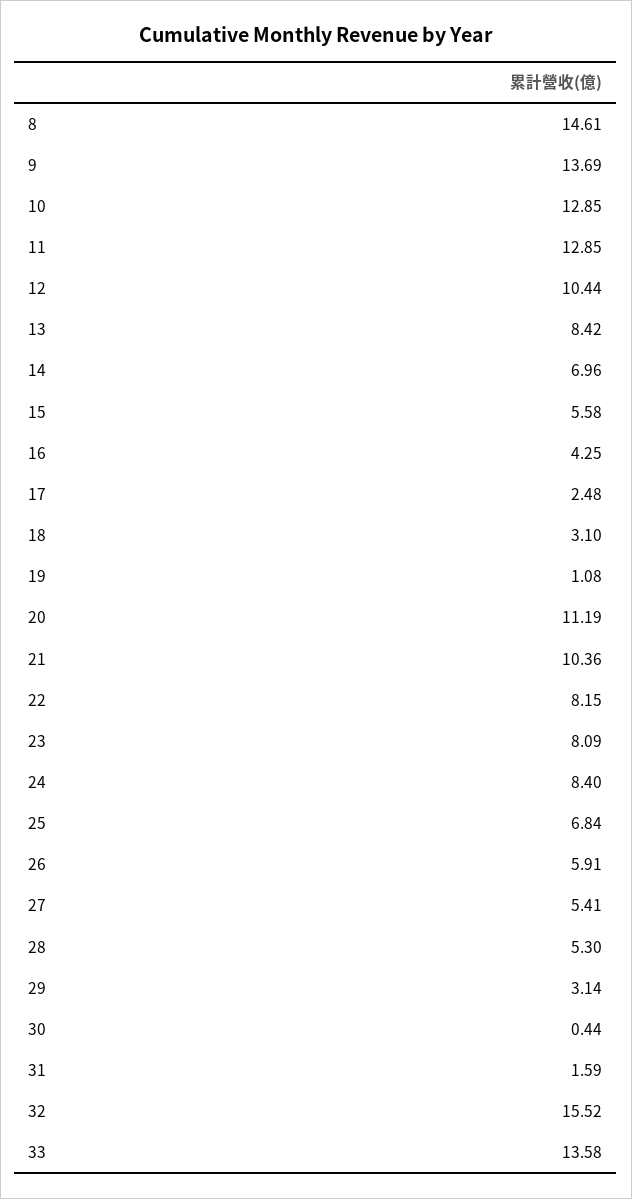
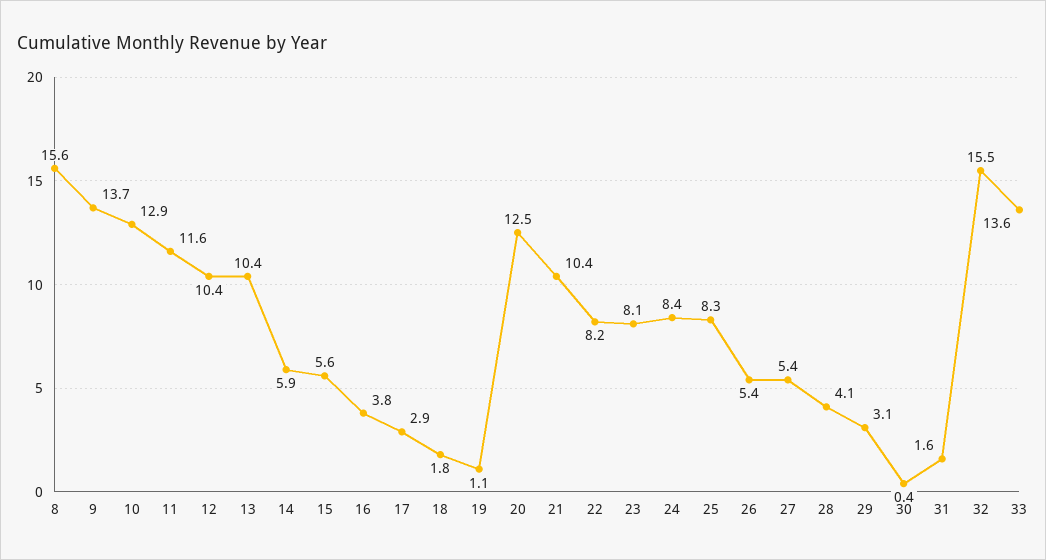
  {
-   "8": 14.61,
+   "8": 15.6,
    "9": 13.69,
    "10": 12.85,
-   "11": 12.85,
+   "11": 11.6,
    "12": 10.44,
-   "13": 8.42,
+   "13": 10.4,
-   "14": 6.96,
+   "14": 5.9,
    "15": 5.58,
-   "16": 4.25,
+   "16": 3.8,
-   "17": 2.48,
+   "17": 2.9,
-   "18": 3.1,
+   "18": 1.8,
    "19": 1.08,
-   "20": 11.19,
+   "20": 12.5,
    "21": 10.36,
    "22": 8.15,
    "23": 8.09,
    "24": 8.4,
-   "25": 6.84,
+   "25": 8.3,
-   "26": 5.91,
+   "26": 5.4,
    "27": 5.41,
-   "28": 5.3,
+   "28": 4.1,
    "29": 3.14,
    "30": 0.44,
    "31": 1.59,
    "32": 15.52,
    "33": 13.58
  }

